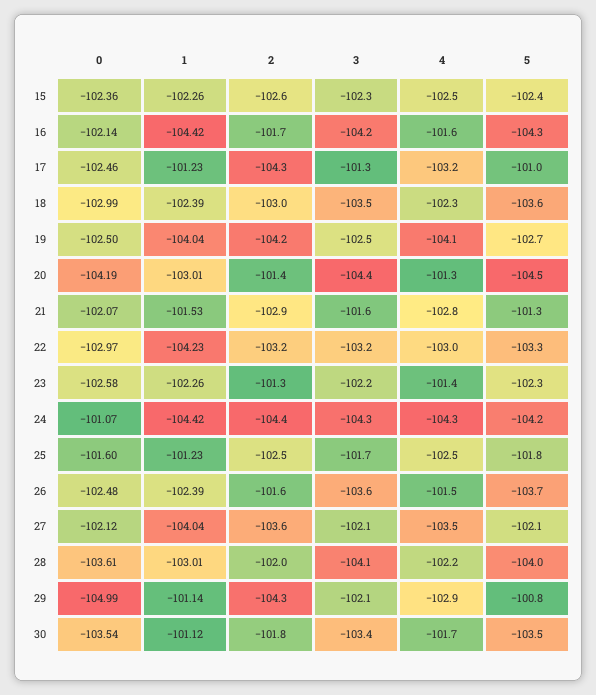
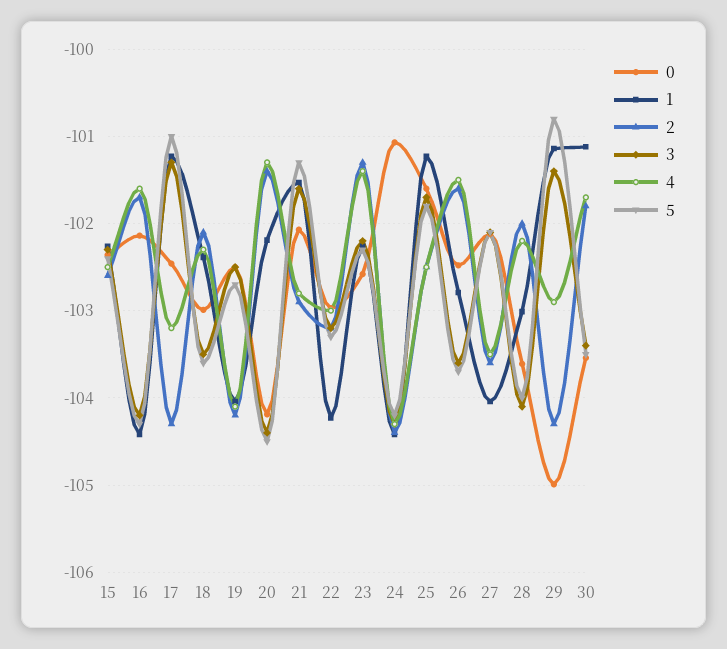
  {
    "0": {
      "15": -102.36,
      "16": -102.14,
      "17": -102.46,
      "18": -102.99,
      "19": -102.5,
      "20": -104.19,
      "21": -102.07,
      "22": -102.97,
      "23": -102.58,
      "24": -101.07,
      "25": -101.6,
      "26": -102.48,
      "27": -102.12,
      "28": -103.61,
      "29": -104.99,
      "30": -103.54
    },
    "1": {
      "15": -102.26,
      "16": -104.42,
      "17": -101.23,
      "18": -102.39,
      "19": -104.04,
-     "20": -103.01,
+     "20": -102.2,
      "21": -101.53,
      "22": -104.23,
      "23": -102.26,
      "24": -104.42,
      "25": -101.23,
-     "26": -102.39,
+     "26": -102.8,
      "27": -104.04,
      "28": -103.01,
      "29": -101.14,
      "30": -101.12
    },
    "2": {
      "15": -102.6,
      "16": -101.7,
      "17": -104.3,
-     "18": -103,
+     "18": -102.1,
      "19": -104.2,
      "20": -101.4,
      "21": -102.9,
      "22": -103.2,
      "23": -101.3,
      "24": -104.4,
      "25": -102.5,
      "26": -101.6,
      "27": -103.6,
      "28": -102,
      "29": -104.3,
      "30": -101.8
    },
    "3": {
      "15": -102.3,
      "16": -104.2,
      "17": -101.3,
      "18": -103.5,
      "19": -102.5,
      "20": -104.4,
      "21": -101.6,
      "22": -103.2,
      "23": -102.2,
      "24": -104.3,
      "25": -101.7,
      "26": -103.6,
      "27": -102.1,
      "28": -104.1,
-     "29": -102.1,
+     "29": -101.4,
      "30": -103.4
    },
    "4": {
      "15": -102.5,
      "16": -101.6,
      "17": -103.2,
      "18": -102.3,
      "19": -104.1,
      "20": -101.3,
      "21": -102.8,
      "22": -103,
      "23": -101.4,
      "24": -104.3,
      "25": -102.5,
      "26": -101.5,
      "27": -103.5,
      "28": -102.2,
      "29": -102.9,
      "30": -101.7
    },
    "5": {
      "15": -102.4,
      "16": -104.3,
      "17": -101,
      "18": -103.6,
      "19": -102.7,
      "20": -104.5,
      "21": -101.3,
      "22": -103.3,
      "23": -102.3,
      "24": -104.2,
      "25": -101.8,
      "26": -103.7,
      "27": -102.1,
      "28": -104,
      "29": -100.8,
      "30": -103.5
    }
  }

